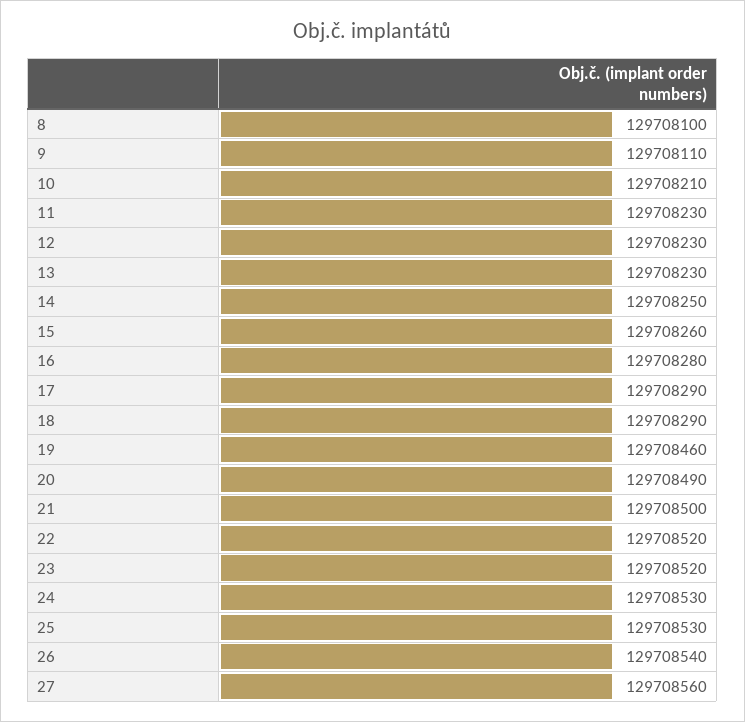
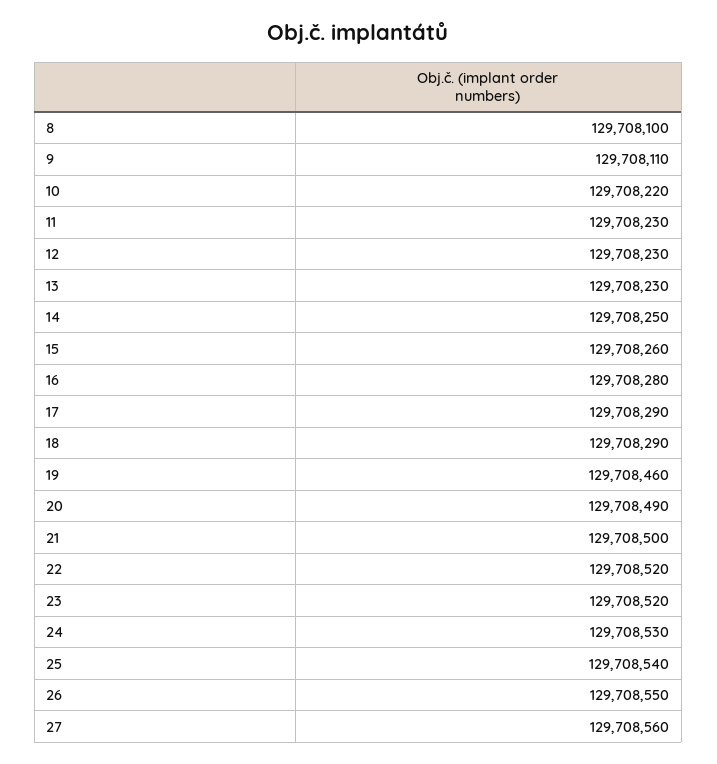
  {
    "8": 129708100,
    "9": 129708110,
-   "10": 129708210,
+   "10": 129708220,
    "11": 129708230,
    "12": 129708230,
    "13": 129708230,
    "14": 129708250,
    "15": 129708260,
    "16": 129708280,
    "17": 129708290,
    "18": 129708290,
    "19": 129708460,
    "20": 129708490,
    "21": 129708500,
    "22": 129708520,
    "23": 129708520,
    "24": 129708530,
-   "25": 129708530,
+   "25": 129708540,
-   "26": 129708540,
+   "26": 129708550,
    "27": 129708560
  }

